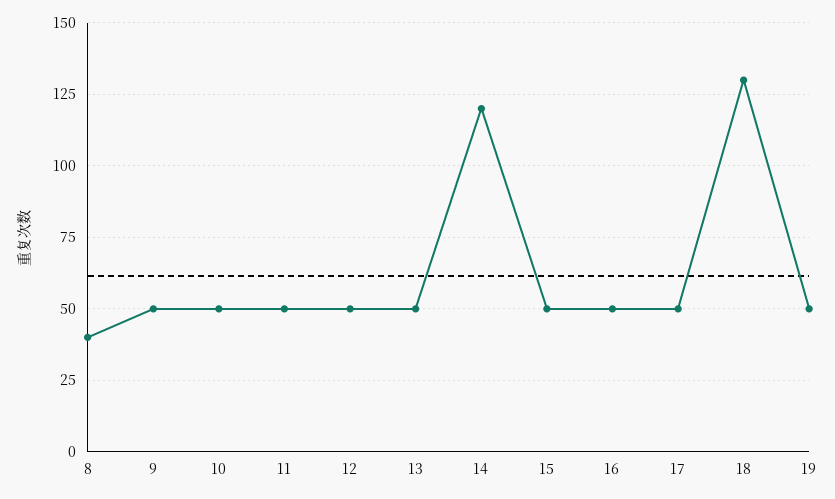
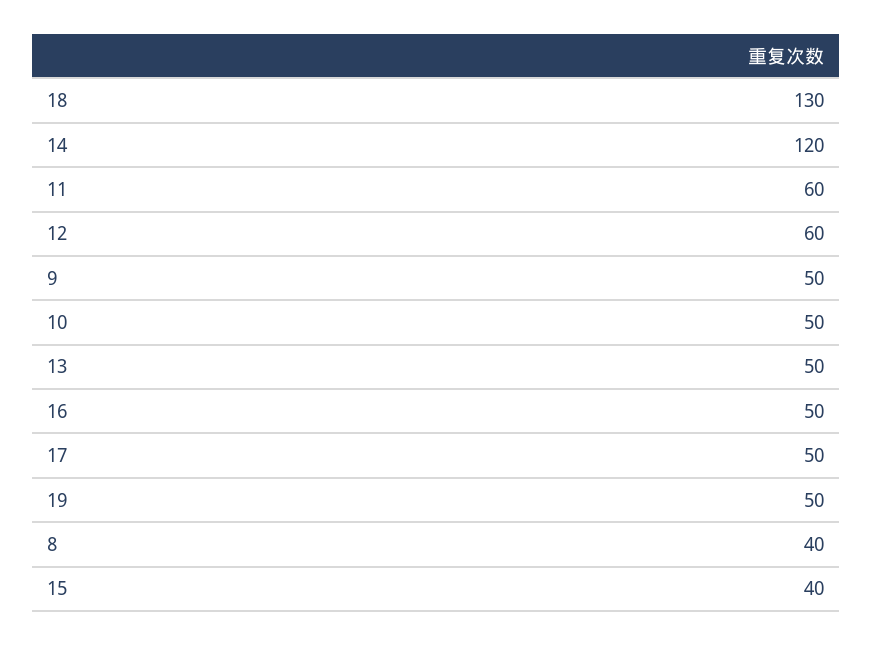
  {
    "8": 40,
    "9": 50,
    "10": 50,
-   "11": 50,
+   "11": 60,
-   "12": 50,
+   "12": 60,
    "13": 50,
    "14": 120,
-   "15": 50,
+   "15": 40,
    "16": 50,
    "17": 50,
    "18": 130,
    "19": 50
  }

